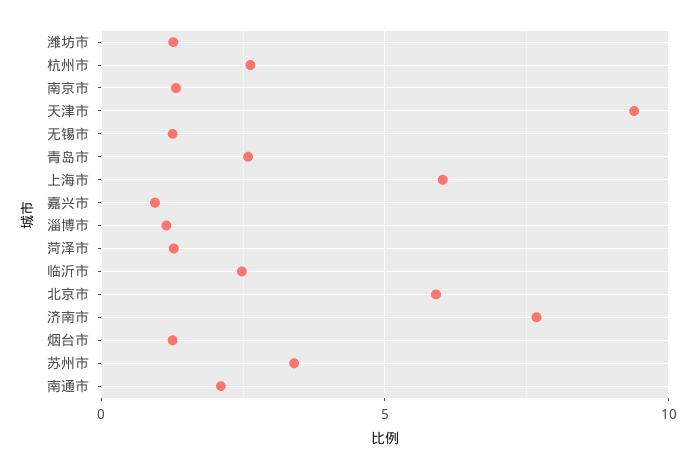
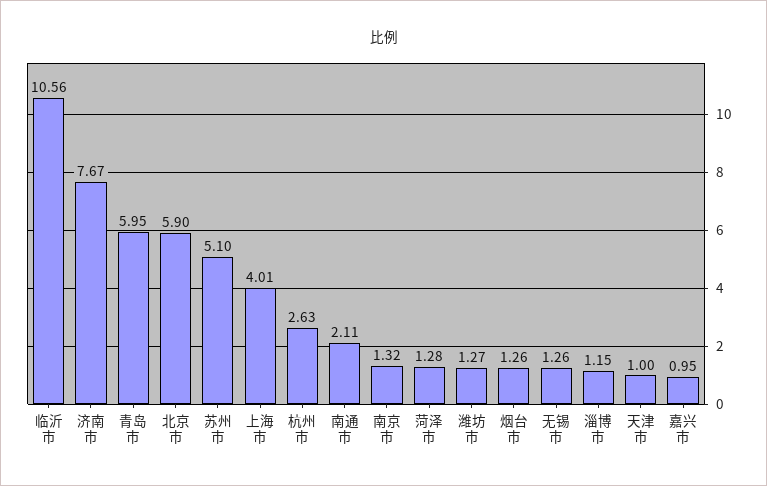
  {
    "潍坊市": 1.27,
    "杭州市": 2.63,
    "南京市": 1.32,
-   "天津市": 9.5,
+   "天津市": 1,
    "无锡市": 1.26,
-   "青岛市": 2.5,
+   "青岛市": 5.95,
-   "上海市": 6,
+   "上海市": 4.01,
    "嘉兴市": 0.95,
    "淄博市": 1.15,
    "菏泽市": 1.28,
-   "临沂市": 2.5,
+   "临沂市": 10.56,
    "北京市": 5.9,
    "济南市": 7.67,
    "烟台市": 1.26,
-   "苏州市": 3.5,
+   "苏州市": 5.1,
    "南通市": 2.11
  }

